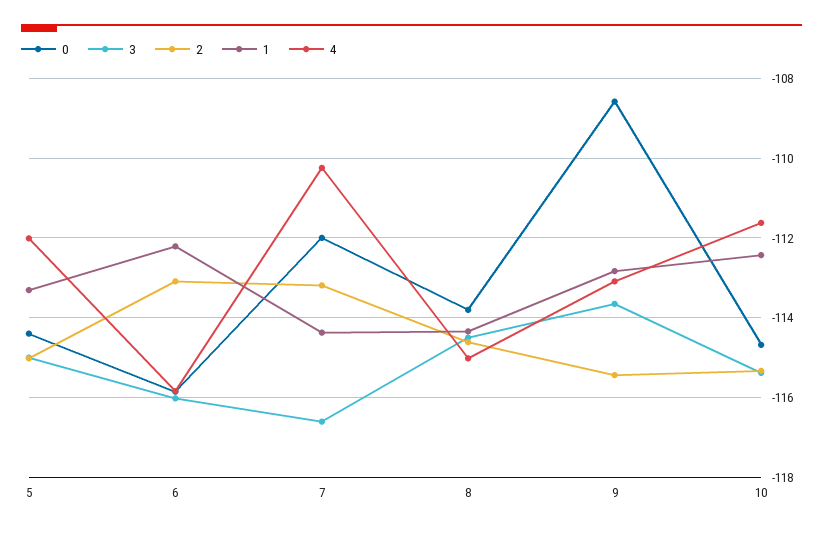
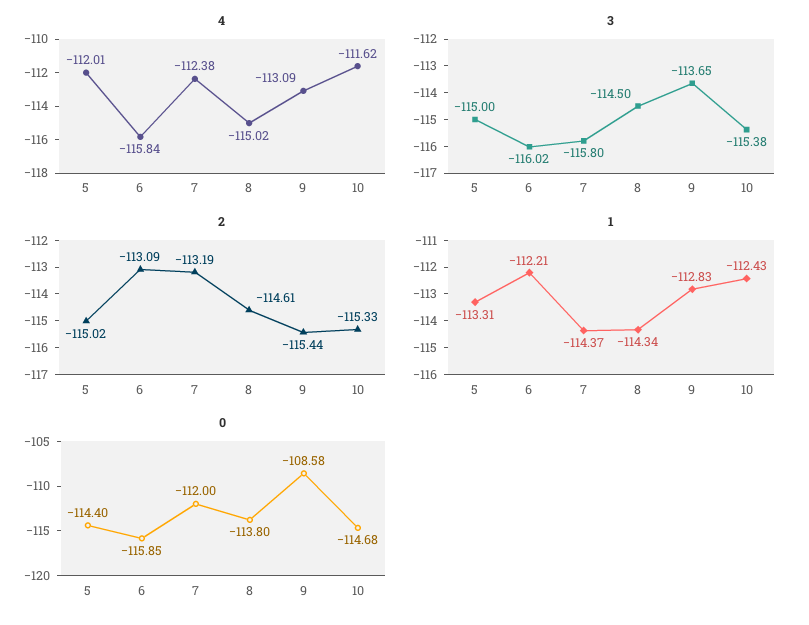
  {
    "0": {
      "5": -114.4,
      "6": -115.85,
      "7": -112,
      "8": -113.8,
      "9": -108.58,
      "10": -114.68
    },
    "3": {
      "5": -115,
      "6": -116.02,
-     "7": -116.6,
+     "7": -115.8,
      "8": -114.5,
      "9": -113.65,
      "10": -115.38
    },
    "2": {
      "5": -115.02,
      "6": -113.09,
      "7": -113.19,
      "8": -114.61,
      "9": -115.44,
      "10": -115.33
    },
    "1": {
      "5": -113.31,
      "6": -112.21,
      "7": -114.37,
      "8": -114.34,
      "9": -112.83,
      "10": -112.43
    },
    "4": {
      "5": -112.01,
      "6": -115.84,
-     "7": -110.2,
+     "7": -112.38,
      "8": -115.02,
      "9": -113.09,
      "10": -111.62
    }
  }

